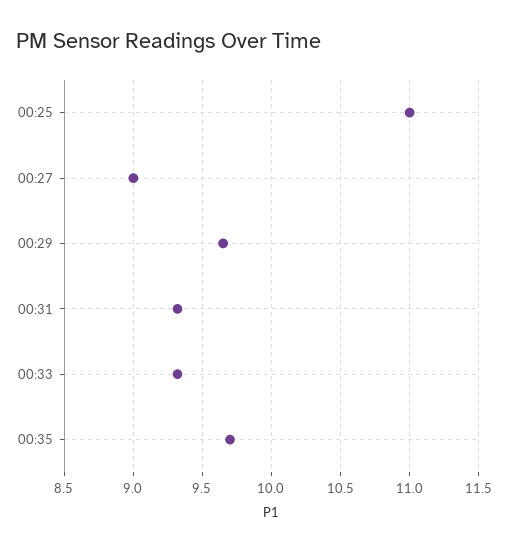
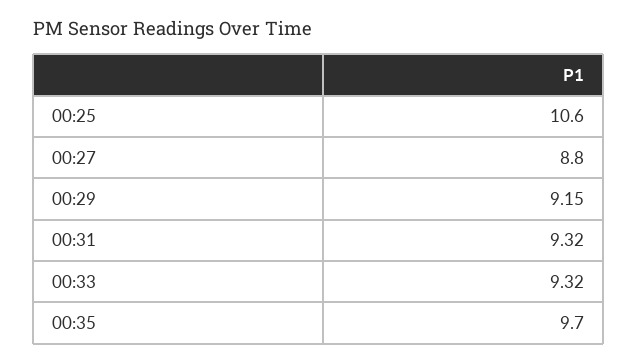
  {
-   "00:25": 11,
+   "00:25": 10.6,
-   "00:27": 9,
+   "00:27": 8.8,
-   "00:29": 9.65,
+   "00:29": 9.15,
    "00:31": 9.32,
    "00:33": 9.32,
    "00:35": 9.7
  }

